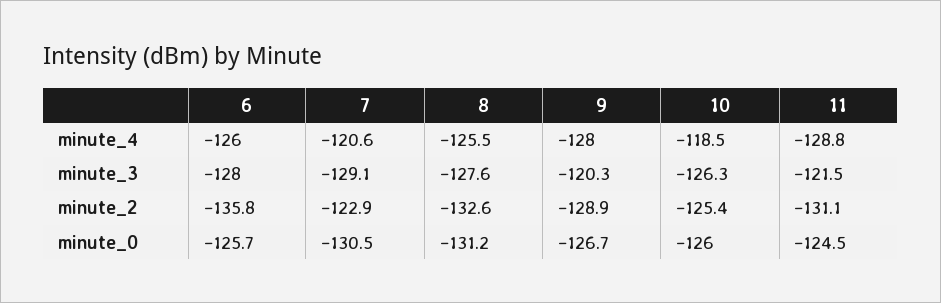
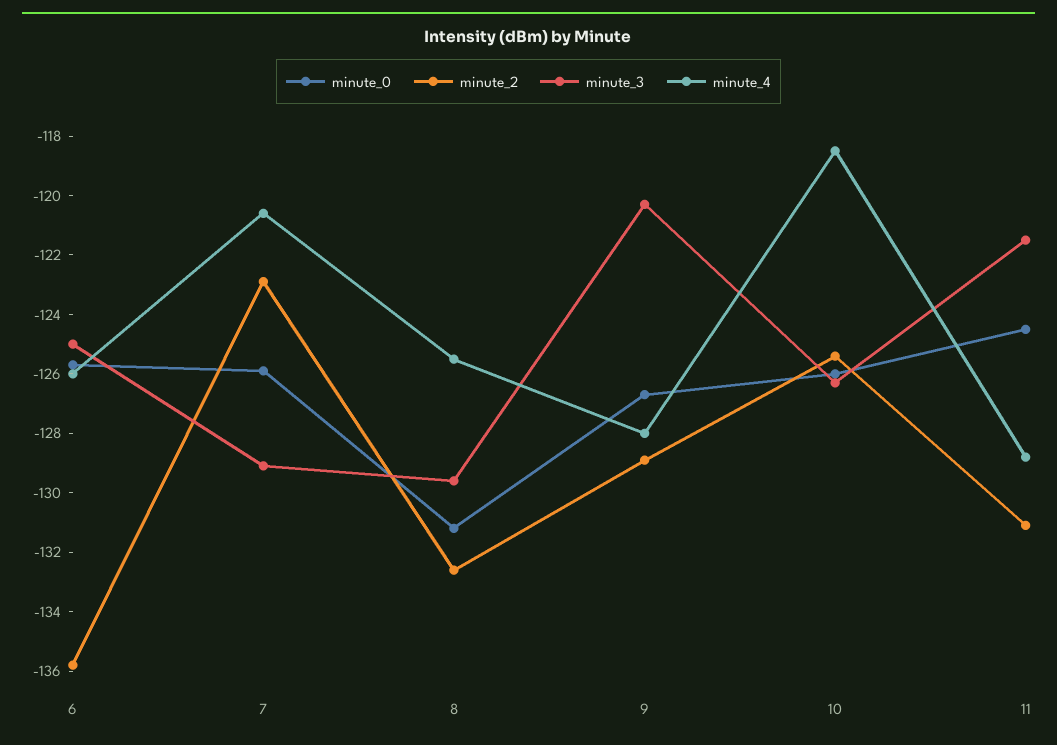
  {
    "minute_4": {
      "6": -126,
      "7": -120.6,
      "8": -125.5,
      "9": -128,
      "10": -118.5,
      "11": -128.8
    },
    "minute_3": {
-     "6": -128,
+     "6": -125,
      "7": -129.1,
-     "8": -127.6,
+     "8": -129.5,
      "9": -120.3,
      "10": -126.3,
      "11": -121.5
    },
    "minute_2": {
      "6": -135.8,
      "7": -122.9,
      "8": -132.6,
      "9": -128.9,
      "10": -125.4,
      "11": -131.1
    },
    "minute_0": {
      "6": -125.7,
-     "7": -130.5,
+     "7": -126,
      "8": -131.2,
      "9": -126.7,
      "10": -126,
      "11": -124.5
    }
  }

